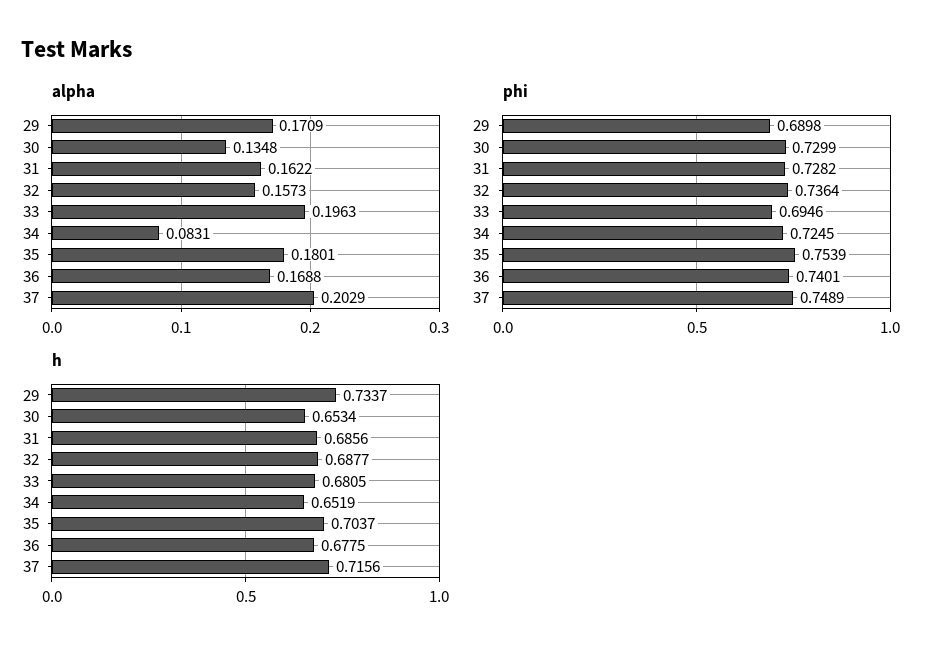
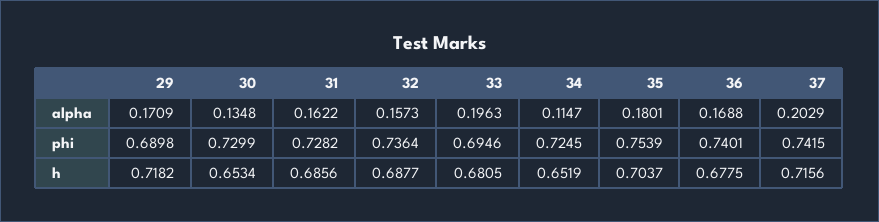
  {
    "alpha": {
      "29": 0.1709,
      "30": 0.1348,
      "31": 0.1622,
      "32": 0.1573,
      "33": 0.1963,
-     "34": 0.0831,
+     "34": 0.1147,
      "35": 0.1801,
      "36": 0.1688,
      "37": 0.2029
    },
    "phi": {
      "29": 0.6898,
      "30": 0.7299,
      "31": 0.7282,
      "32": 0.7364,
      "33": 0.6946,
      "34": 0.7245,
      "35": 0.7539,
      "36": 0.7401,
-     "37": 0.7489
+     "37": 0.7415
    },
    "h": {
-     "29": 0.7337,
+     "29": 0.7182,
      "30": 0.6534,
      "31": 0.6856,
      "32": 0.6877,
      "33": 0.6805,
      "34": 0.6519,
      "35": 0.7037,
      "36": 0.6775,
      "37": 0.7156
    }
  }

